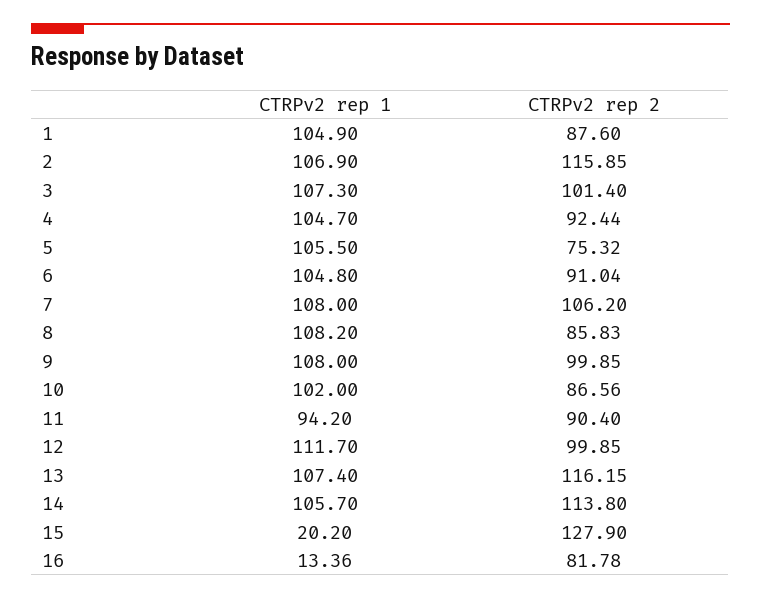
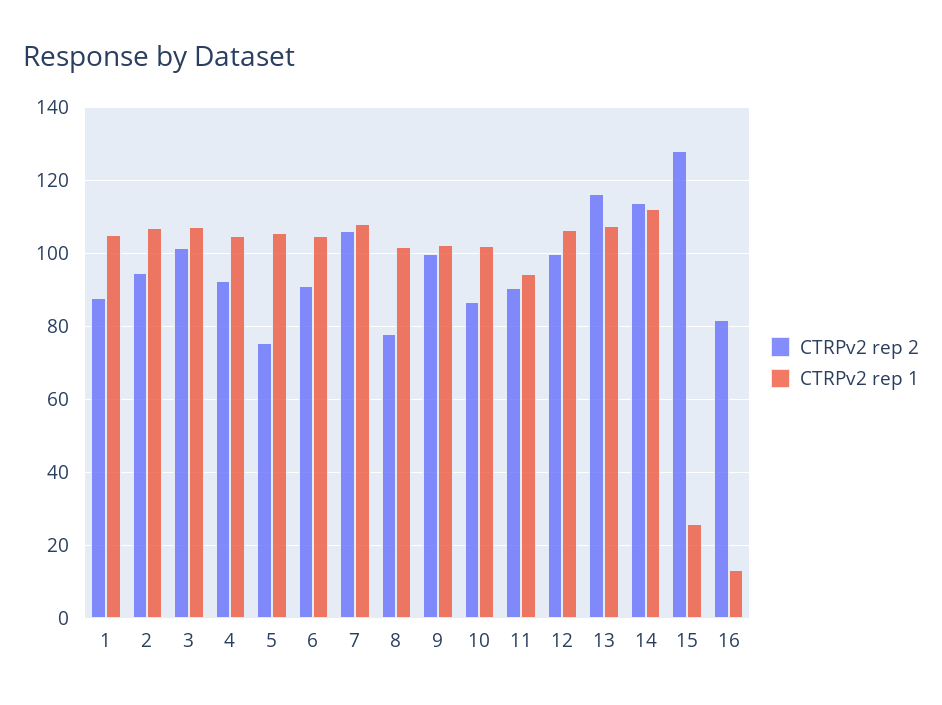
  {
    "CTRPv2 rep 1": {
      "1": 104.9,
      "2": 106.9,
      "3": 107.3,
      "4": 104.7,
      "5": 105.5,
      "6": 104.8,
      "7": 108,
-     "8": 108.2,
+     "8": 102,
-     "9": 108,
+     "9": 102,
      "10": 102,
      "11": 94.2,
-     "12": 111.7,
+     "12": 106,
      "13": 107.4,
-     "14": 105.7,
+     "14": 112,
-     "15": 20.2,
+     "15": 26,
      "16": 13.36
    },
    "CTRPv2 rep 2": {
      "1": 87.6,
-     "2": 115.85,
+     "2": 94,
      "3": 101.4,
      "4": 92.44,
      "5": 75.32,
      "6": 91.04,
      "7": 106.2,
-     "8": 85.83,
+     "8": 78,
      "9": 99.85,
      "10": 86.56,
      "11": 90.4,
      "12": 99.85,
      "13": 116.15,
      "14": 113.8,
      "15": 127.9,
      "16": 81.78
    }
  }

